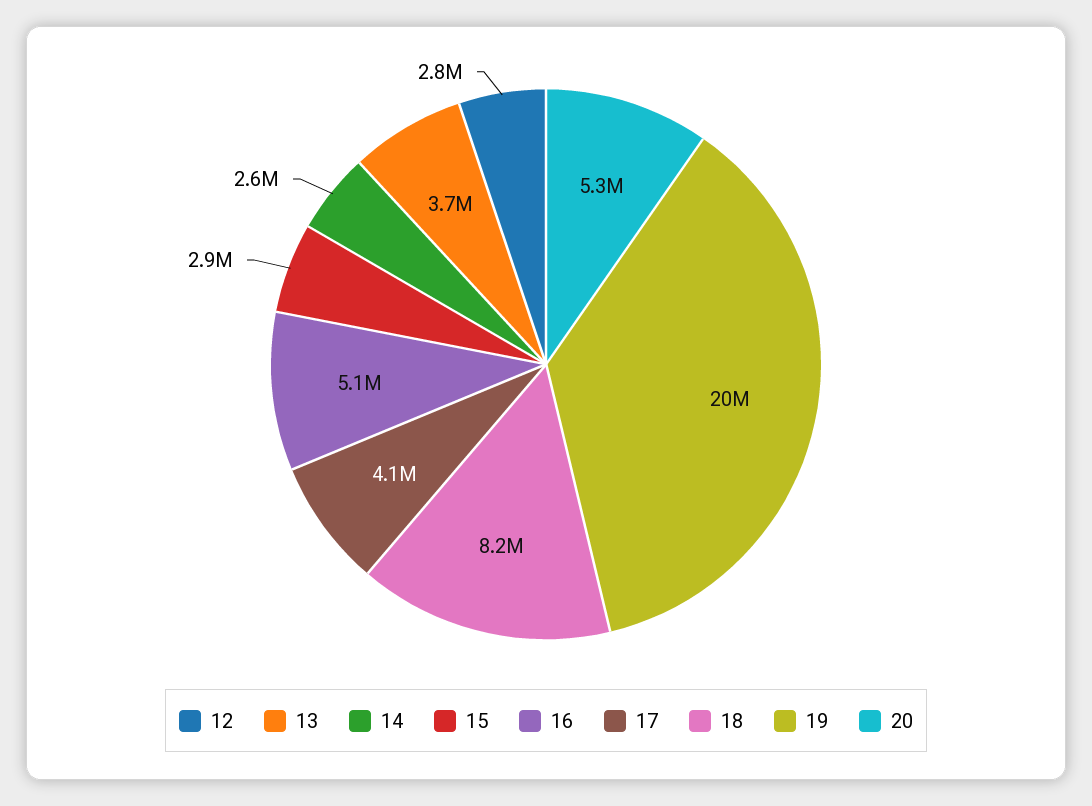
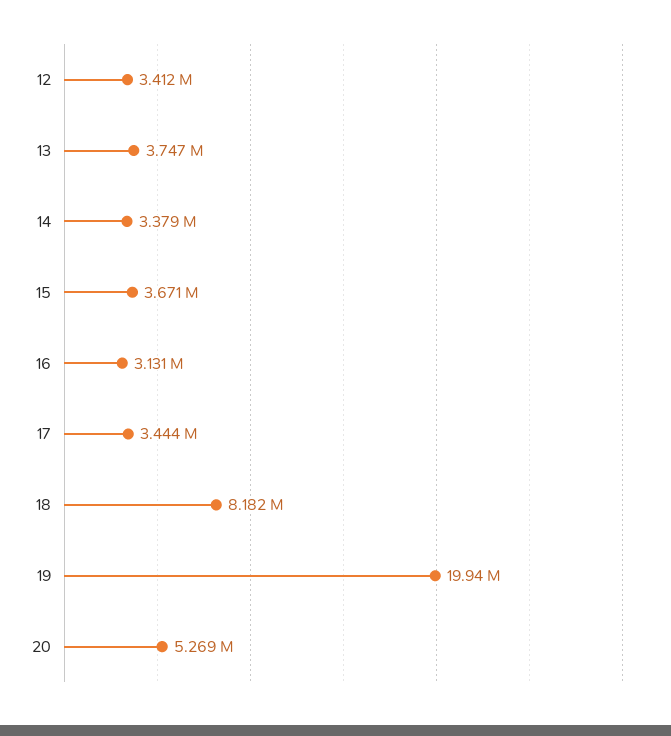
  {
-   "12": 2800000,
+   "12": 3412000,
    "13": 3747000,
-   "14": 2600000,
+   "14": 3379000,
-   "15": 2900000,
+   "15": 3671000,
-   "16": 5100000,
+   "16": 3131000,
-   "17": 4100000,
+   "17": 3444000,
    "18": 8182000,
    "19": 19940000,
    "20": 5269000
  }

